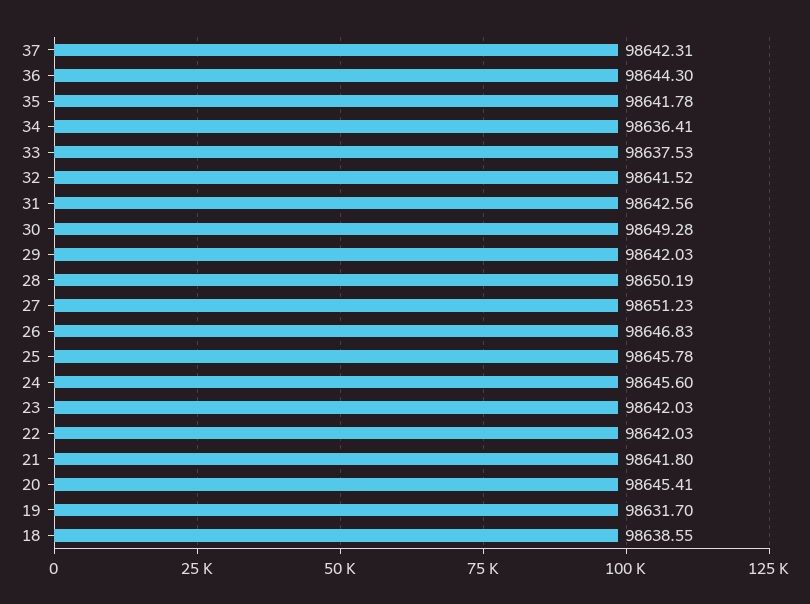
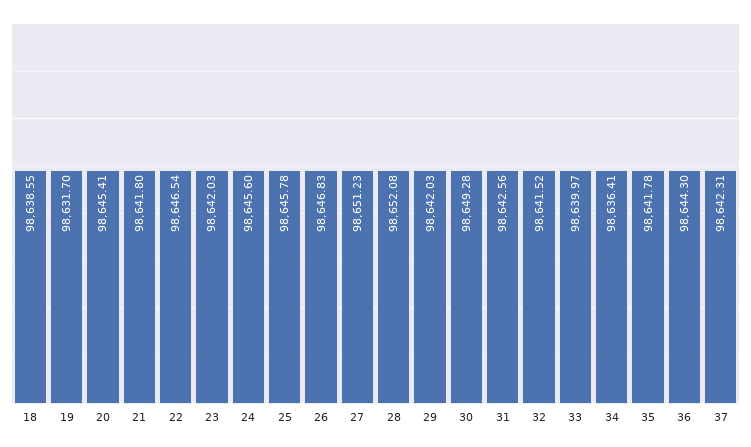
  {
    "37": 98642.31,
    "36": 98644.3,
    "35": 98641.78,
    "34": 98636.41,
-   "33": 98637.53,
+   "33": 98639.97,
    "32": 98641.52,
    "31": 98642.56,
    "30": 98649.28,
    "29": 98642.03,
-   "28": 98650.19,
+   "28": 98652.08,
    "27": 98651.23,
    "26": 98646.83,
    "25": 98645.78,
    "24": 98645.6,
    "23": 98642.03,
-   "22": 98642.03,
+   "22": 98646.54,
    "21": 98641.8,
    "20": 98645.41,
    "19": 98631.7,
    "18": 98638.55
  }

